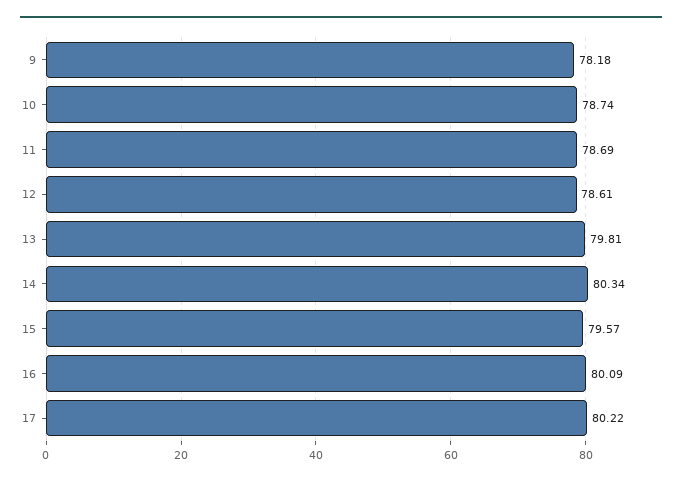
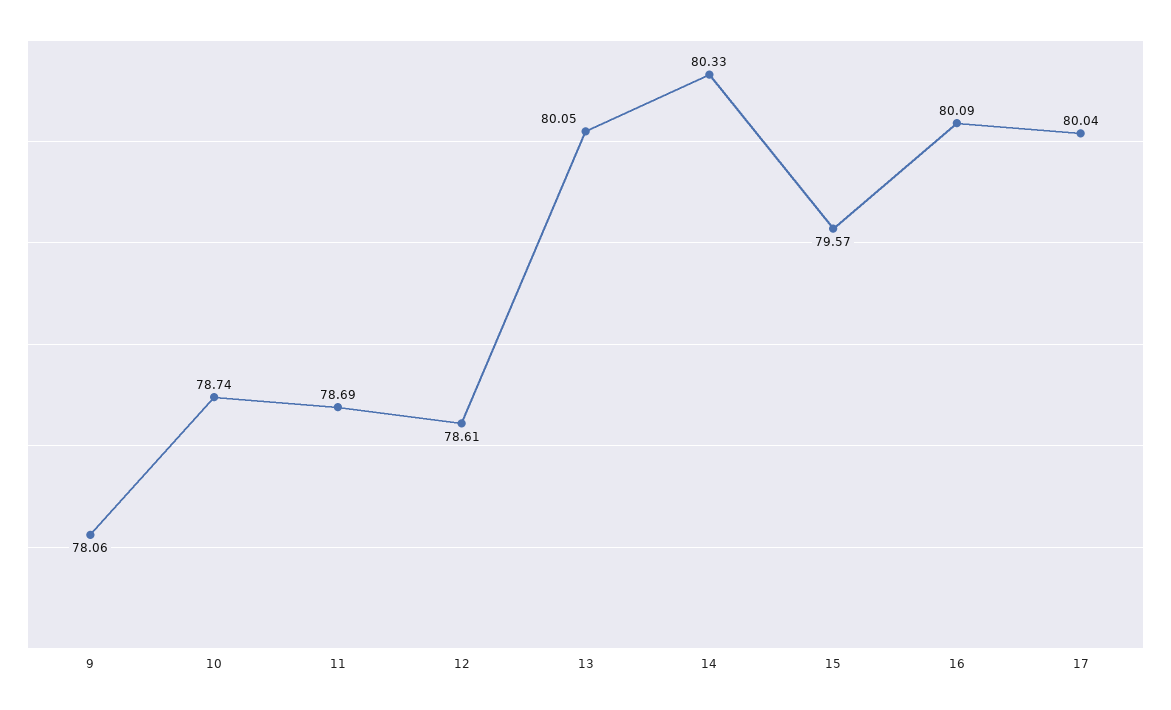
  {
-   "9": 78.18,
+   "9": 78.06,
    "10": 78.74,
    "11": 78.69,
    "12": 78.61,
-   "13": 79.81,
+   "13": 80.05,
-   "14": 80.34,
+   "14": 80.33,
    "15": 79.57,
    "16": 80.09,
-   "17": 80.22
+   "17": 80.04
  }

